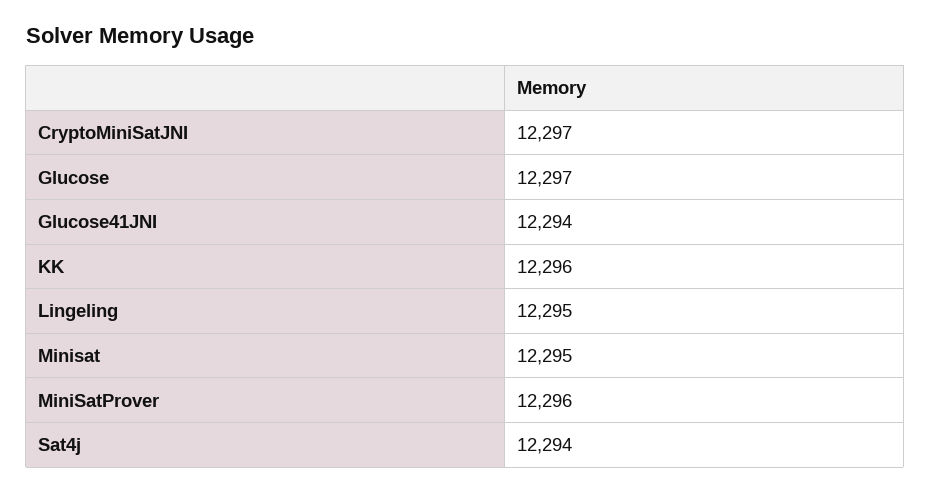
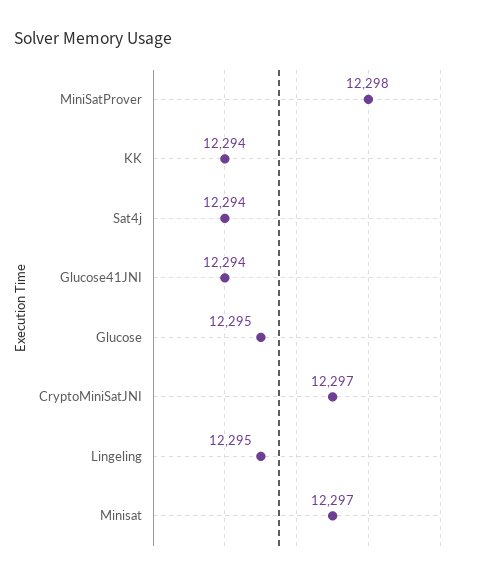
  {
    "CryptoMiniSatJNI": 12297,
-   "Glucose": 12297,
+   "Glucose": 12295,
    "Glucose41JNI": 12294,
-   "KK": 12296,
+   "KK": 12294,
    "Lingeling": 12295,
-   "Minisat": 12295,
+   "Minisat": 12297,
-   "MiniSatProver": 12296,
+   "MiniSatProver": 12298,
    "Sat4j": 12294
  }

